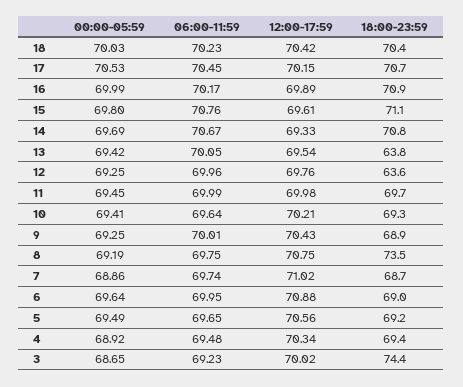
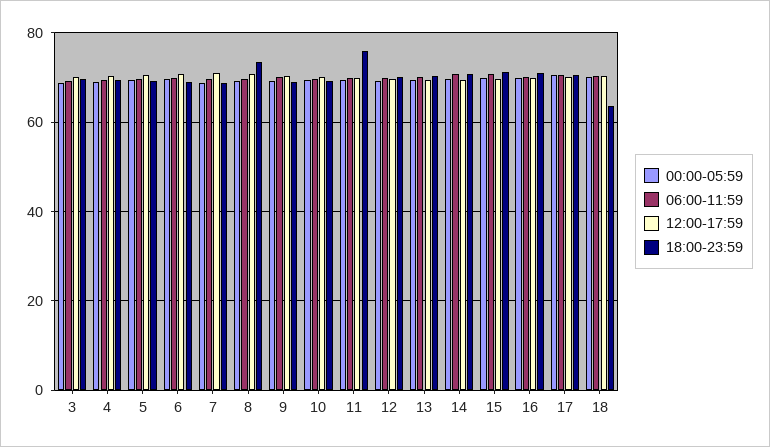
  {
    "00:00-05:59": {
      "18": 70.03,
      "17": 70.53,
      "16": 69.99,
      "15": 69.8,
      "14": 69.69,
      "13": 69.42,
      "12": 69.25,
      "11": 69.45,
      "10": 69.41,
      "9": 69.25,
      "8": 69.19,
      "7": 68.86,
      "6": 69.64,
      "5": 69.49,
      "4": 68.92,
      "3": 68.65
    },
    "06:00-11:59": {
      "18": 70.23,
      "17": 70.45,
      "16": 70.17,
      "15": 70.76,
      "14": 70.67,
      "13": 70.05,
      "12": 69.96,
      "11": 69.99,
      "10": 69.64,
      "9": 70.01,
      "8": 69.75,
      "7": 69.74,
      "6": 69.95,
      "5": 69.65,
      "4": 69.48,
      "3": 69.23
    },
    "12:00-17:59": {
      "18": 70.42,
      "17": 70.15,
      "16": 69.89,
      "15": 69.61,
      "14": 69.33,
      "13": 69.54,
      "12": 69.76,
      "11": 69.98,
      "10": 70.21,
      "9": 70.43,
      "8": 70.75,
      "7": 71.02,
      "6": 70.88,
      "5": 70.56,
      "4": 70.34,
      "3": 70.02
    },
    "18:00-23:59": {
-     "18": 70.4,
+     "18": 64,
      "17": 70.7,
      "16": 70.9,
      "15": 71.1,
      "14": 70.8,
-     "13": 63.8,
+     "13": 70,
-     "12": 63.6,
+     "12": 70,
-     "11": 69.7,
+     "11": 76,
      "10": 69.3,
      "9": 68.9,
      "8": 73.5,
      "7": 68.7,
      "6": 69,
      "5": 69.2,
      "4": 69.4,
-     "3": 74.4
+     "3": 70
    }
  }

